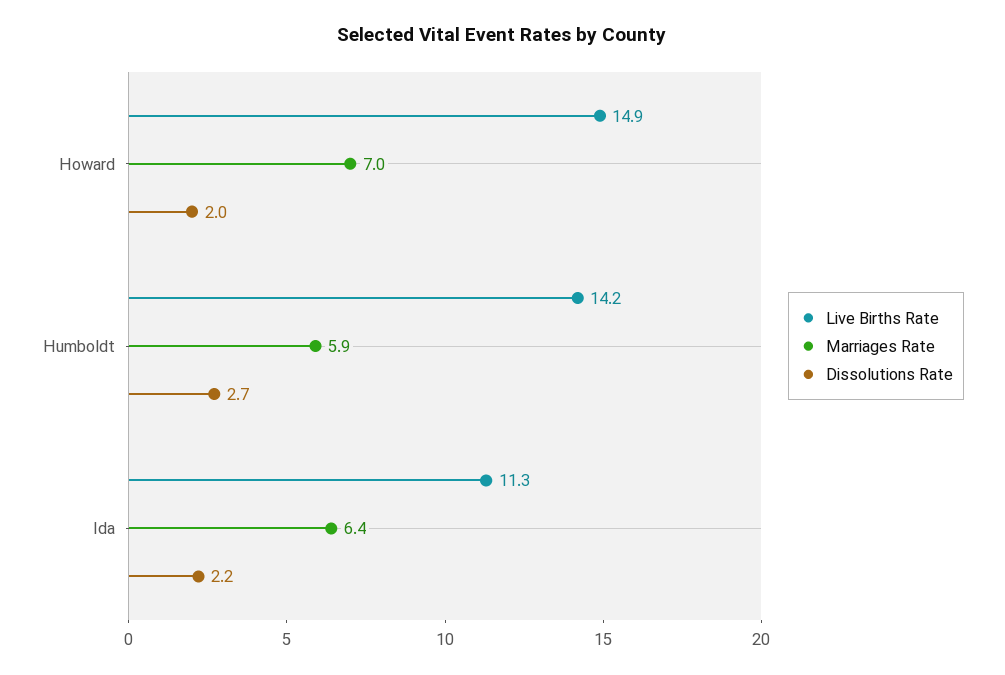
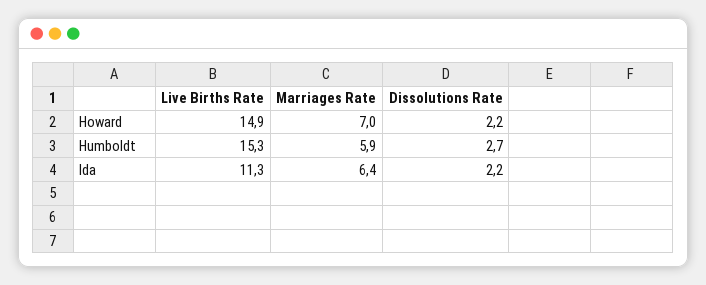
  {
    "Live Births Rate": {
      "Howard": 14.9,
-     "Humboldt": 14.2,
+     "Humboldt": 15.3,
      "Ida": 11.3
    },
    "Marriages Rate": {
      "Howard": 7,
      "Humboldt": 5.9,
      "Ida": 6.4
    },
    "Dissolutions Rate": {
-     "Howard": 2,
+     "Howard": 2.2,
      "Humboldt": 2.7,
      "Ida": 2.2
    }
  }

